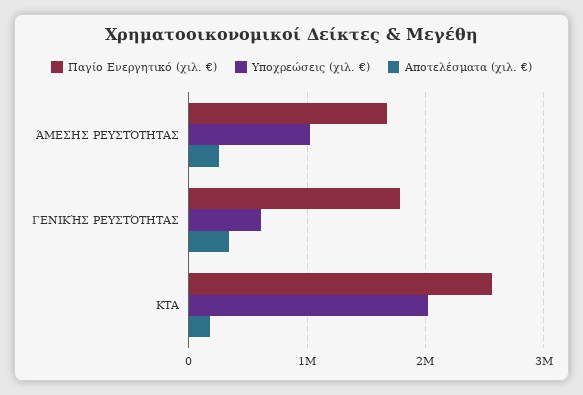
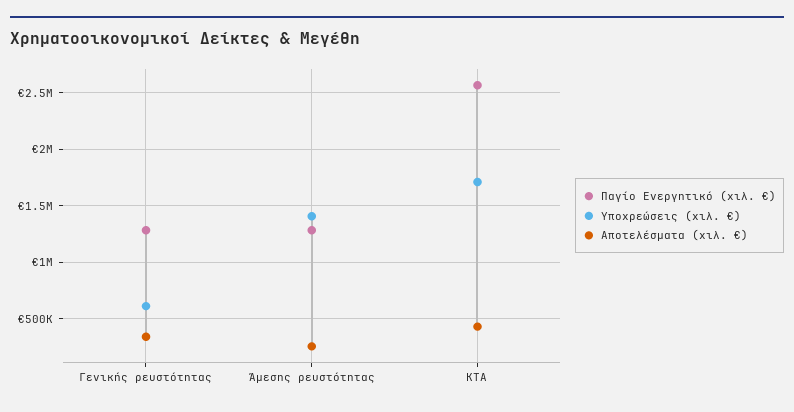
  {
    "Παγίο Ενεργητικό (χιλ. €)": {
-     "ΆΜΕΣΗΣ ΡΕΥΣΤΌΤΗΤΑΣ": 1700000,
+     "ΆΜΕΣΗΣ ΡΕΥΣΤΌΤΗΤΑΣ": 1300000,
-     "ΓΕΝΙΚΉΣ ΡΕΥΣΤΌΤΗΤΑΣ": 1800000,
+     "ΓΕΝΙΚΉΣ ΡΕΥΣΤΌΤΗΤΑΣ": 1300000,
      "ΚΤΑ": 2600000
    },
    "Υποχρεώσεις (χιλ. €)": {
-     "ΆΜΕΣΗΣ ΡΕΥΣΤΌΤΗΤΑΣ": 1000000,
+     "ΆΜΕΣΗΣ ΡΕΥΣΤΌΤΗΤΑΣ": 1400000,
      "ΓΕΝΙΚΉΣ ΡΕΥΣΤΌΤΗΤΑΣ": 600000,
-     "ΚΤΑ": 2000000
+     "ΚΤΑ": 1700000
    },
    "Αποτελέσματα (χιλ. €)": {
      "ΆΜΕΣΗΣ ΡΕΥΣΤΌΤΗΤΑΣ": 300000,
      "ΓΕΝΙΚΉΣ ΡΕΥΣΤΌΤΗΤΑΣ": 300000,
-     "ΚΤΑ": 200000
+     "ΚΤΑ": 400000
    }
  }

